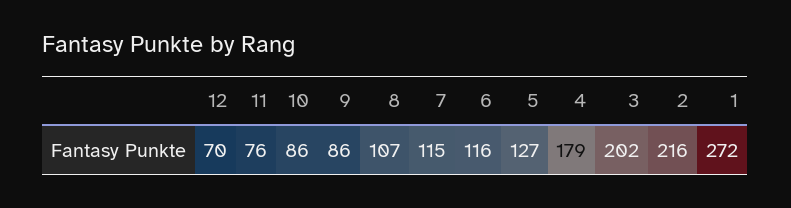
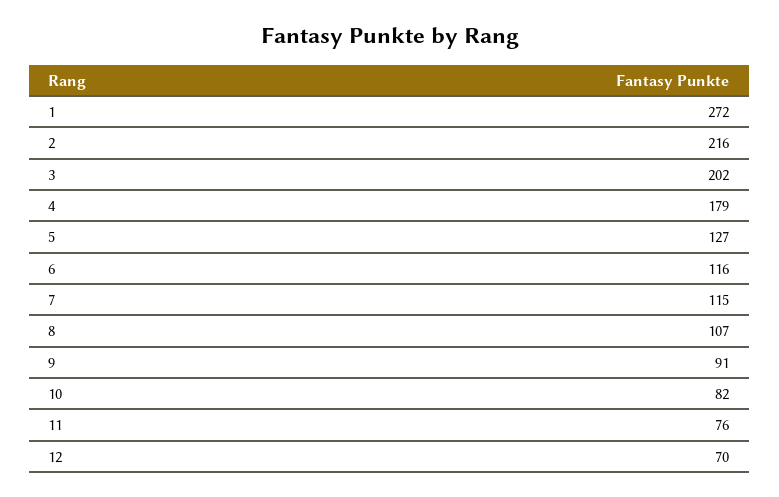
  {
    "12": 70,
    "11": 76,
-   "10": 86,
+   "10": 82,
-   "9": 86,
+   "9": 91,
    "8": 107,
    "7": 115,
    "6": 116,
    "5": 127,
    "4": 179,
    "3": 202,
    "2": 216,
    "1": 272
  }

